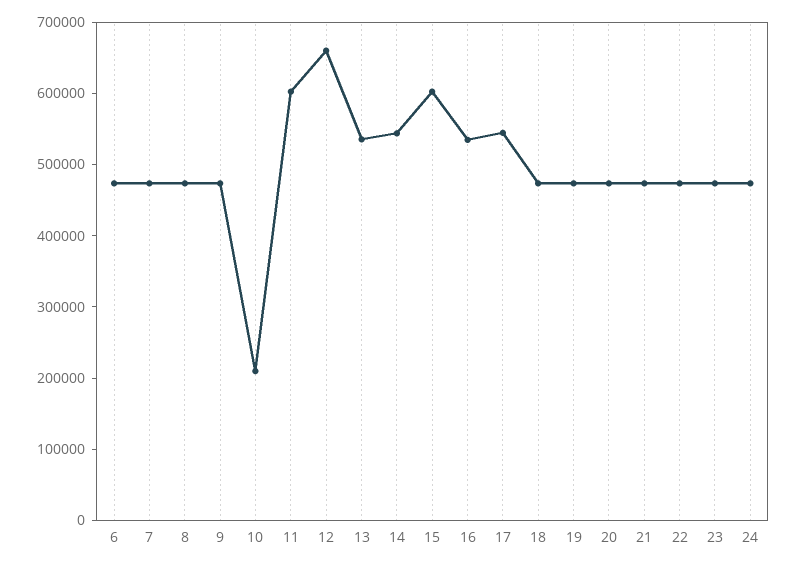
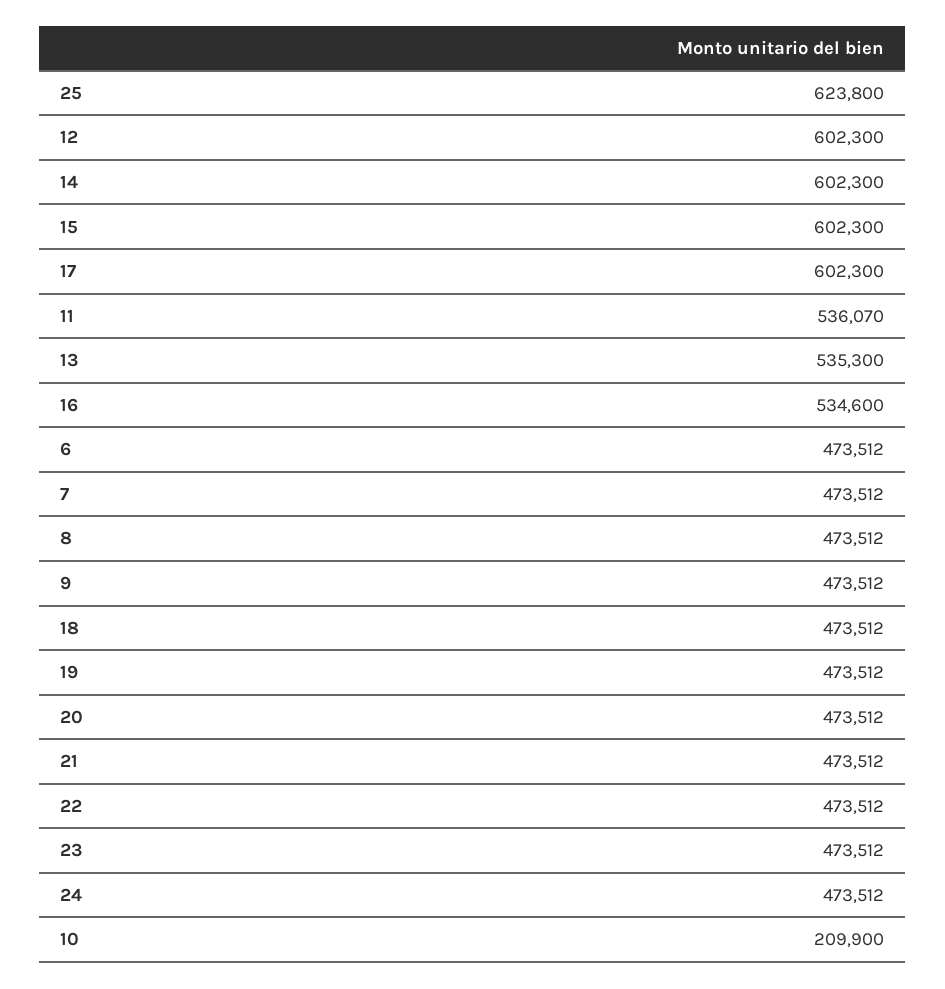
  {
    "6": 473512,
    "7": 473512,
    "8": 473512,
    "9": 473512,
    "10": 209900,
-   "11": 600000,
+   "11": 536070,
-   "12": 660000,
+   "12": 602300,
    "13": 535300,
-   "14": 540000,
+   "14": 602300,
    "15": 602300,
    "16": 534600,
-   "17": 540000,
+   "17": 602300,
    "18": 473512,
    "19": 473512,
    "20": 473512,
    "21": 473512,
    "22": 473512,
    "23": 473512,
-   "24": 473512
+   "24": 473512,
+   "25": 623800
  }

